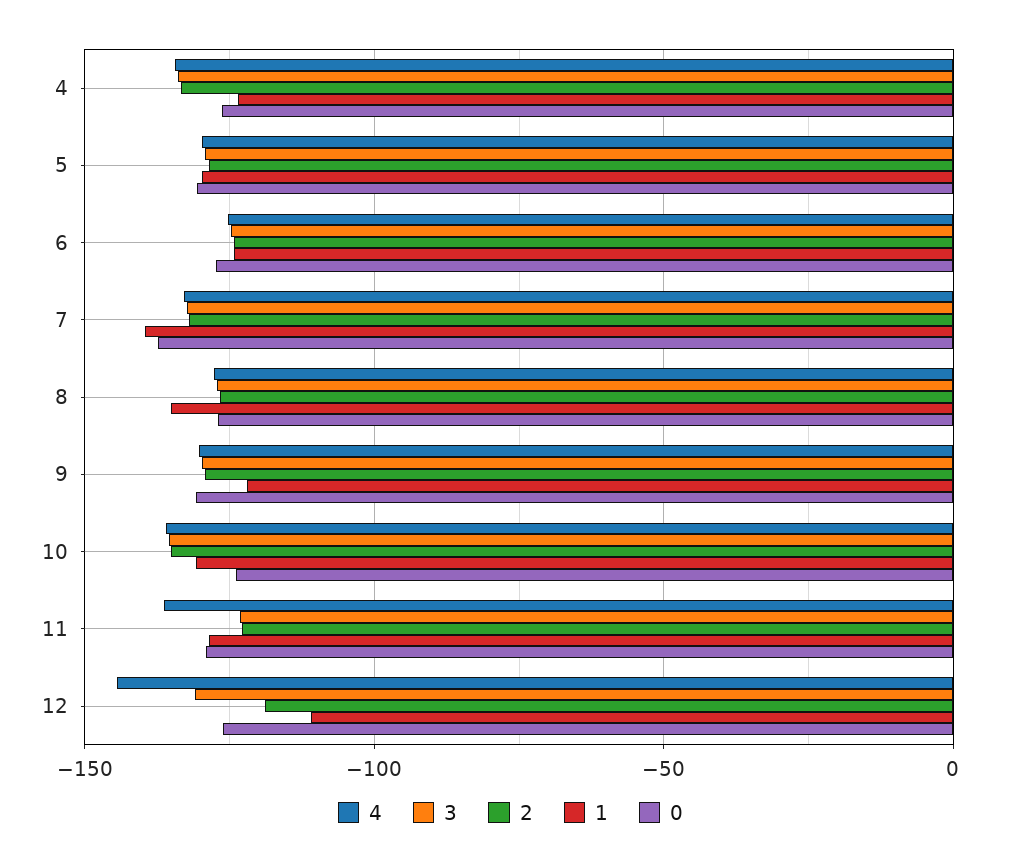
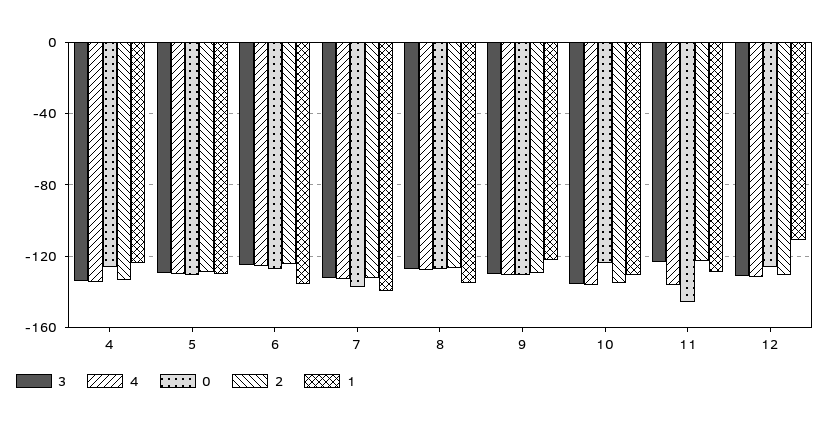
  {
    "4": {
      "4": -135,
      "5": -130,
      "6": -125,
      "7": -135,
      "8": -130,
      "9": -130,
      "10": -135,
      "11": -135,
-     "12": -145
+     "12": -130
    },
    "3": {
      "4": -135,
      "5": -130,
      "6": -125,
      "7": -130,
      "8": -125,
      "9": -130,
      "10": -135,
      "11": -125,
      "12": -130
    },
    "2": {
      "4": -135,
      "5": -130,
      "6": -125,
      "7": -130,
      "8": -125,
      "9": -130,
      "10": -135,
      "11": -125,
-     "12": -120
+     "12": -130
    },
    "1": {
      "4": -125,
      "5": -130,
-     "6": -125,
+     "6": -135,
      "7": -140,
      "8": -135,
      "9": -120,
      "10": -130,
      "11": -130,
      "12": -110
    },
    "0": {
      "4": -125,
      "5": -130,
      "6": -125,
      "7": -135,
      "8": -125,
      "9": -130,
      "10": -125,
-     "11": -130,
+     "11": -145,
      "12": -125
    }
  }

